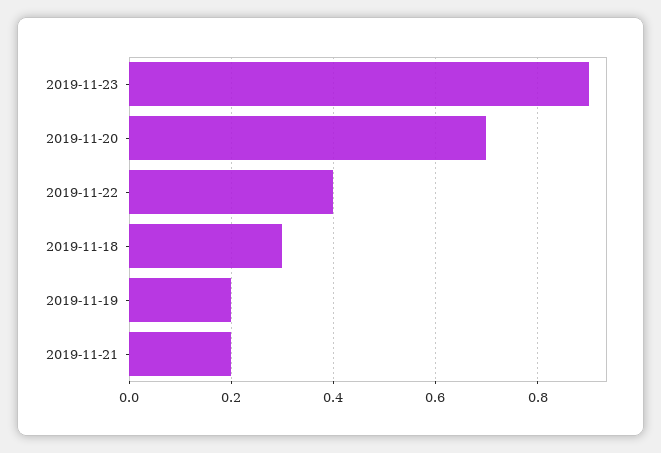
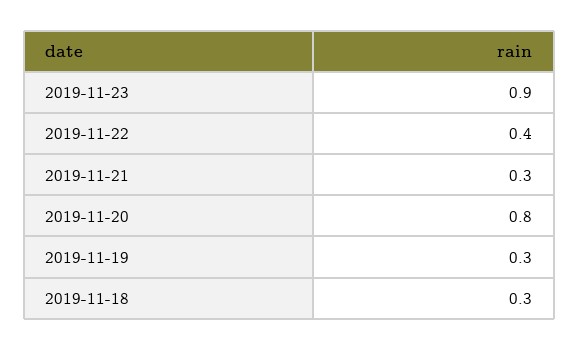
  {
    "2019-11-23": 0.9,
-   "2019-11-20": 0.7,
+   "2019-11-20": 0.8,
    "2019-11-22": 0.4,
    "2019-11-18": 0.3,
-   "2019-11-19": 0.2,
+   "2019-11-19": 0.3,
-   "2019-11-21": 0.2
+   "2019-11-21": 0.3
  }

